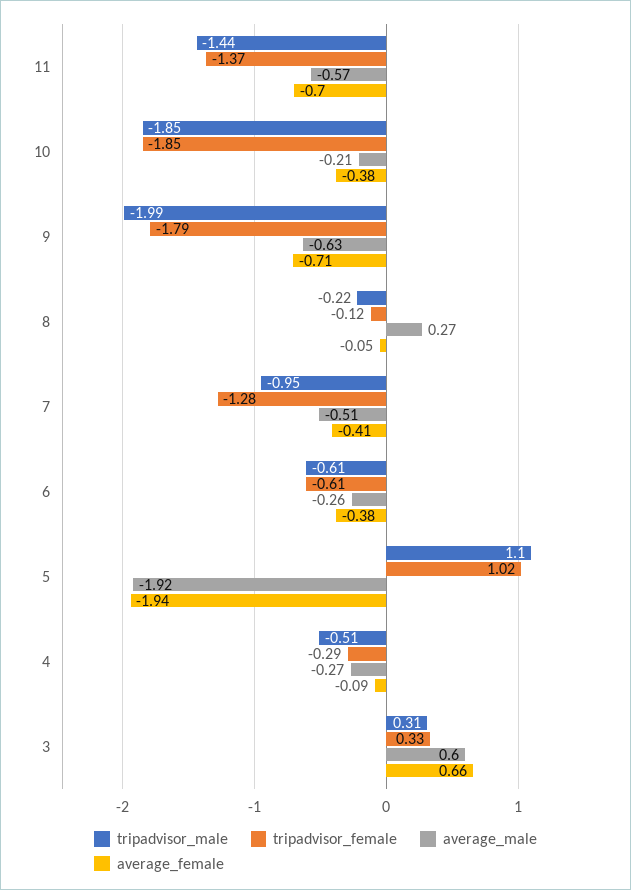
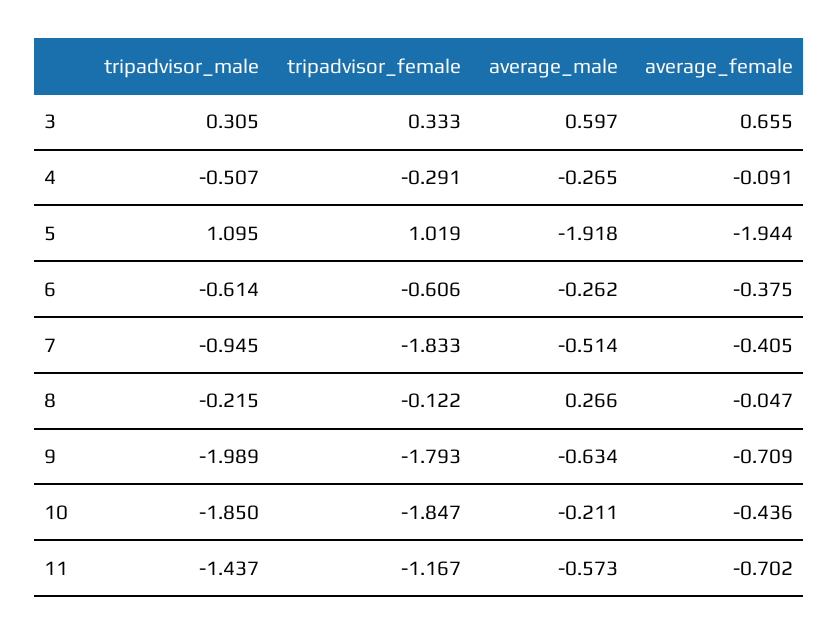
  {
    "tripadvisor_male": {
      "11": -1.437,
      "10": -1.85,
      "9": -1.989,
      "8": -0.215,
      "7": -0.945,
      "6": -0.614,
      "5": 1.095,
      "4": -0.507,
      "3": 0.305
    },
    "tripadvisor_female": {
-     "11": -1.37,
+     "11": -1.167,
      "10": -1.847,
      "9": -1.793,
      "8": -0.122,
-     "7": -1.28,
+     "7": -1.833,
      "6": -0.606,
      "5": 1.019,
      "4": -0.291,
      "3": 0.333
    },
    "average_male": {
      "11": -0.573,
      "10": -0.211,
      "9": -0.634,
      "8": 0.266,
      "7": -0.514,
      "6": -0.262,
      "5": -1.918,
      "4": -0.265,
      "3": 0.597
    },
    "average_female": {
      "11": -0.702,
-     "10": -0.38,
+     "10": -0.436,
      "9": -0.709,
      "8": -0.047,
      "7": -0.405,
      "6": -0.375,
      "5": -1.944,
      "4": -0.091,
      "3": 0.655
    }
  }

